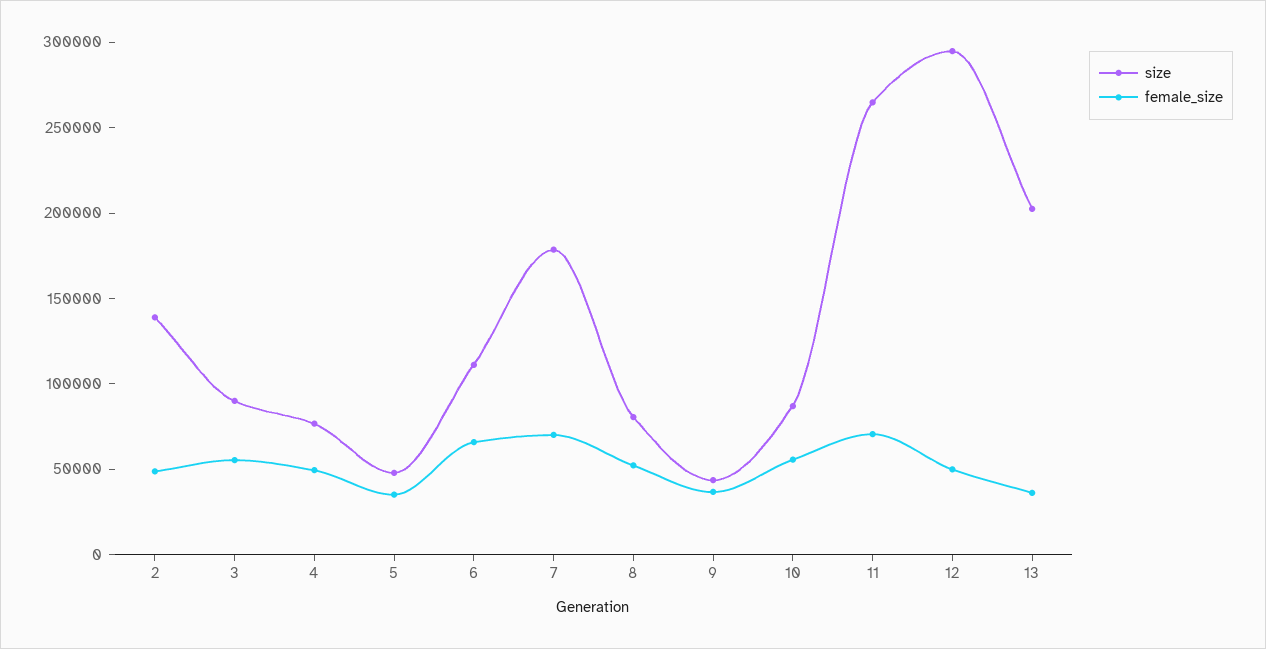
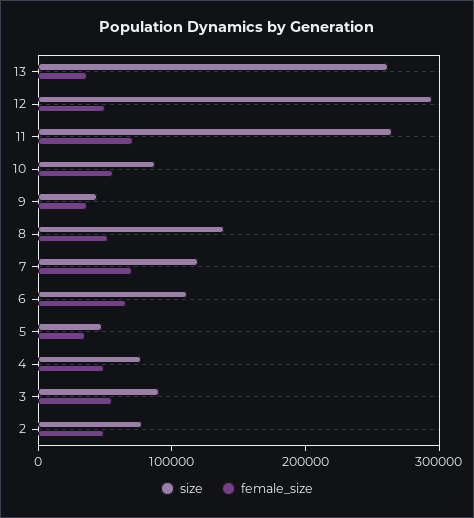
  {
    "size": {
-     "2": 140000,
+     "2": 80000,
      "3": 90000,
      "4": 80000,
      "5": 50000,
      "6": 110000,
-     "7": 180000,
+     "7": 120000,
-     "8": 80000,
+     "8": 140000,
      "9": 40000,
      "10": 90000,
      "11": 260000,
      "12": 290000,
-     "13": 200000
+     "13": 260000
    },
    "female_size": {
      "2": 50000,
      "3": 60000,
      "4": 50000,
      "5": 40000,
      "6": 70000,
      "7": 70000,
      "8": 50000,
      "9": 40000,
      "10": 60000,
      "11": 70000,
      "12": 50000,
      "13": 40000
    }
  }

